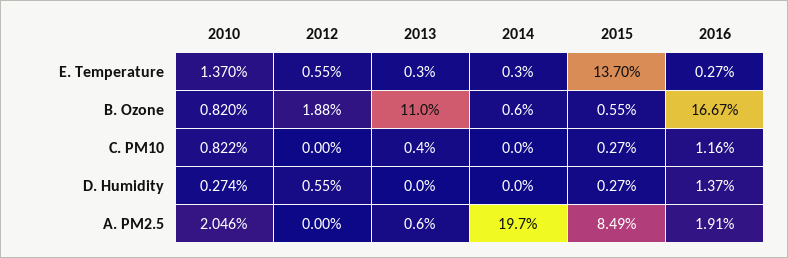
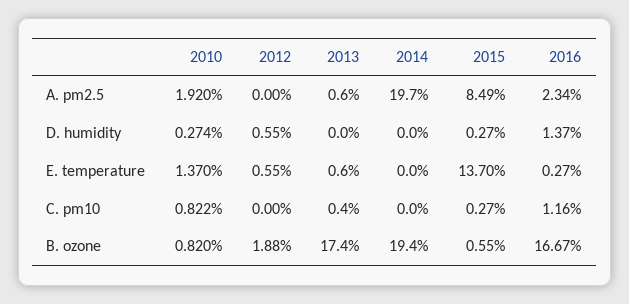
  {
    "2010": {
      "E. Temperature": 1.37,
      "B. Ozone": 0.82,
      "C. PM10": 0.822,
      "D. Humidity": 0.274,
-     "A. PM2.5": 2.046
+     "A. PM2.5": 1.92
    },
    "2012": {
      "E. Temperature": 0.55,
      "B. Ozone": 1.88,
      "C. PM10": 0,
      "D. Humidity": 0.55,
      "A. PM2.5": 0
    },
    "2013": {
-     "E. Temperature": 0.3,
+     "E. Temperature": 0.6,
-     "B. Ozone": 11,
+     "B. Ozone": 17.4,
      "C. PM10": 0.4,
      "D. Humidity": 0,
      "A. PM2.5": 0.6
    },
    "2014": {
-     "E. Temperature": 0.3,
+     "E. Temperature": 0,
-     "B. Ozone": 0.6,
+     "B. Ozone": 19.4,
      "C. PM10": 0,
      "D. Humidity": 0,
      "A. PM2.5": 19.7
    },
    "2015": {
      "E. Temperature": 13.7,
      "B. Ozone": 0.55,
      "C. PM10": 0.27,
      "D. Humidity": 0.27,
      "A. PM2.5": 8.49
    },
    "2016": {
      "E. Temperature": 0.27,
      "B. Ozone": 16.67,
      "C. PM10": 1.16,
      "D. Humidity": 1.37,
-     "A. PM2.5": 1.91
+     "A. PM2.5": 2.34
    }
  }

